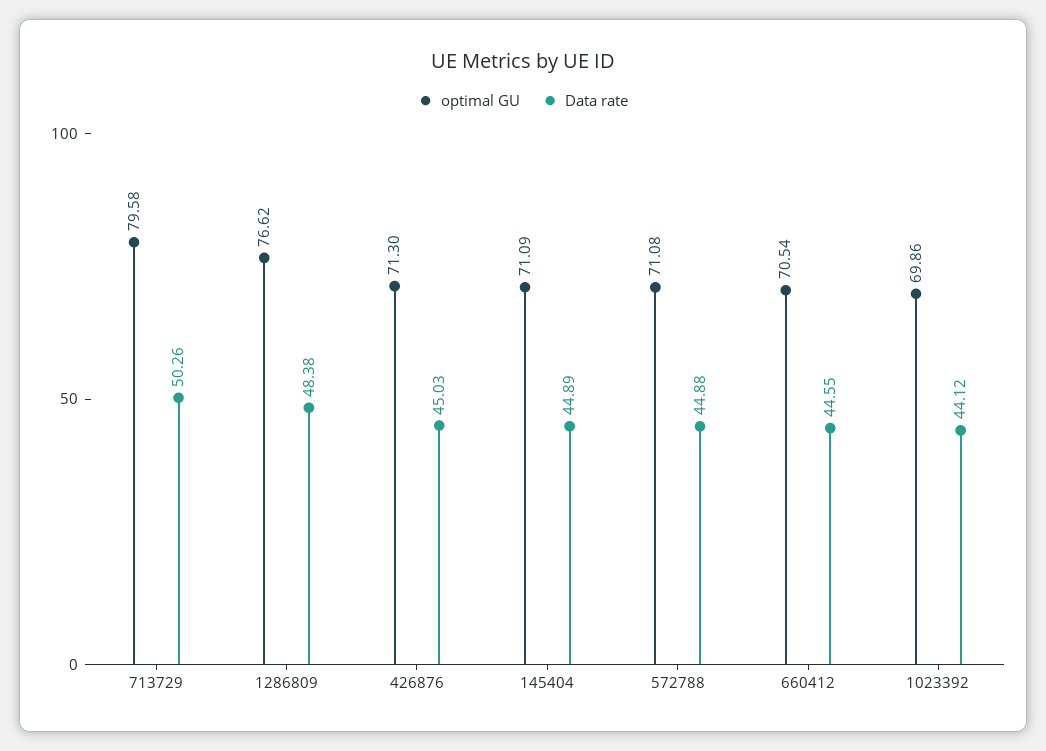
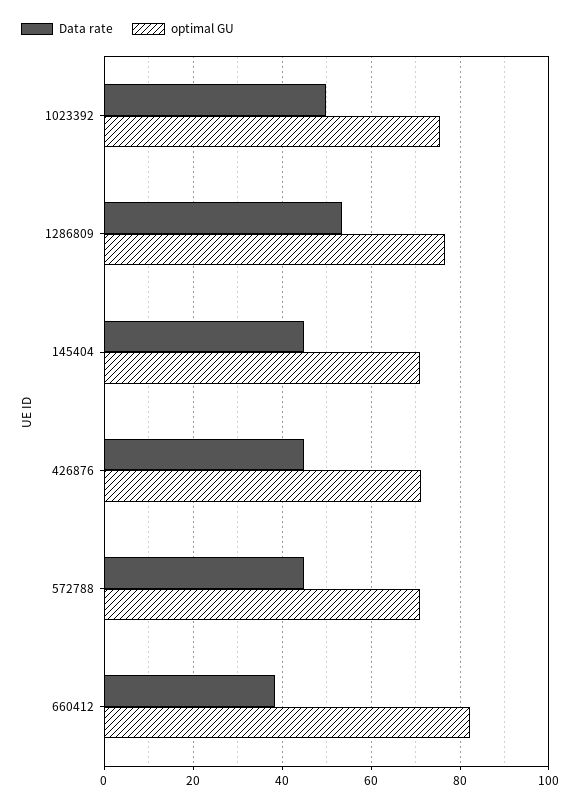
  {
    "optimal GU": {
-     "713729": 79.58,
      "1286809": 76.62,
      "426876": 71.3,
      "145404": 71.09,
      "572788": 71.08,
-     "660412": 70.54,
+     "660412": 82,
-     "1023392": 69.86
+     "1023392": 76
    },
    "Data rate": {
-     "713729": 50.26,
-     "1286809": 48.38,
+     "1286809": 54,
      "426876": 45.03,
      "145404": 44.89,
      "572788": 44.88,
-     "660412": 44.55,
+     "660412": 38,
-     "1023392": 44.12
+     "1023392": 50
    }
  }

